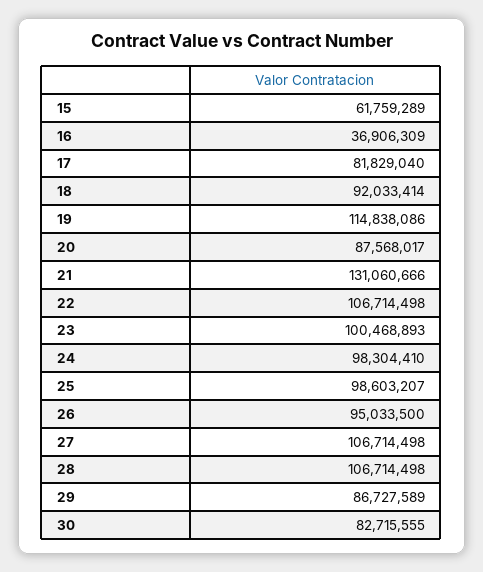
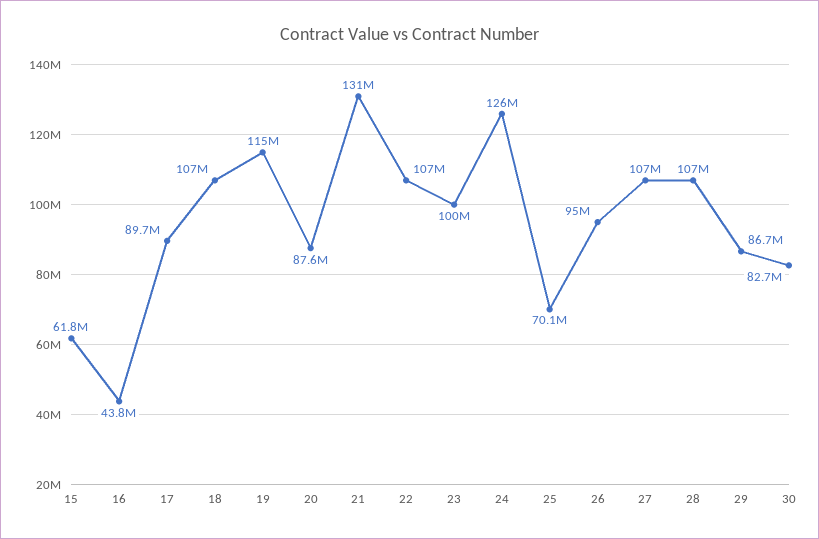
  {
    "15": 61759289,
-   "16": 36906309,
+   "16": 43800000,
-   "17": 81829040,
+   "17": 89700000,
-   "18": 92033414,
+   "18": 107000000,
    "19": 114838086,
    "20": 87568017,
    "21": 131060666,
    "22": 106714498,
    "23": 100468893,
-   "24": 98304410,
+   "24": 126000000,
-   "25": 98603207,
+   "25": 70100000,
    "26": 95033500,
    "27": 106714498,
    "28": 106714498,
    "29": 86727589,
    "30": 82715555
  }

